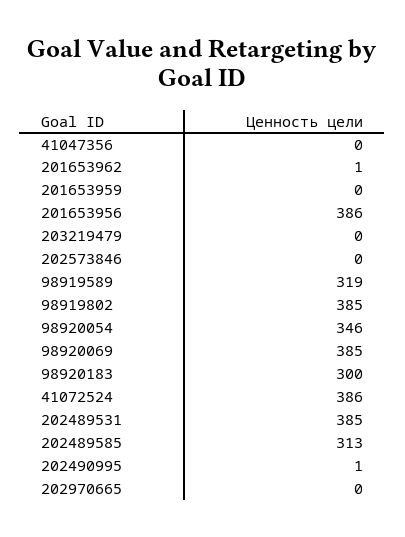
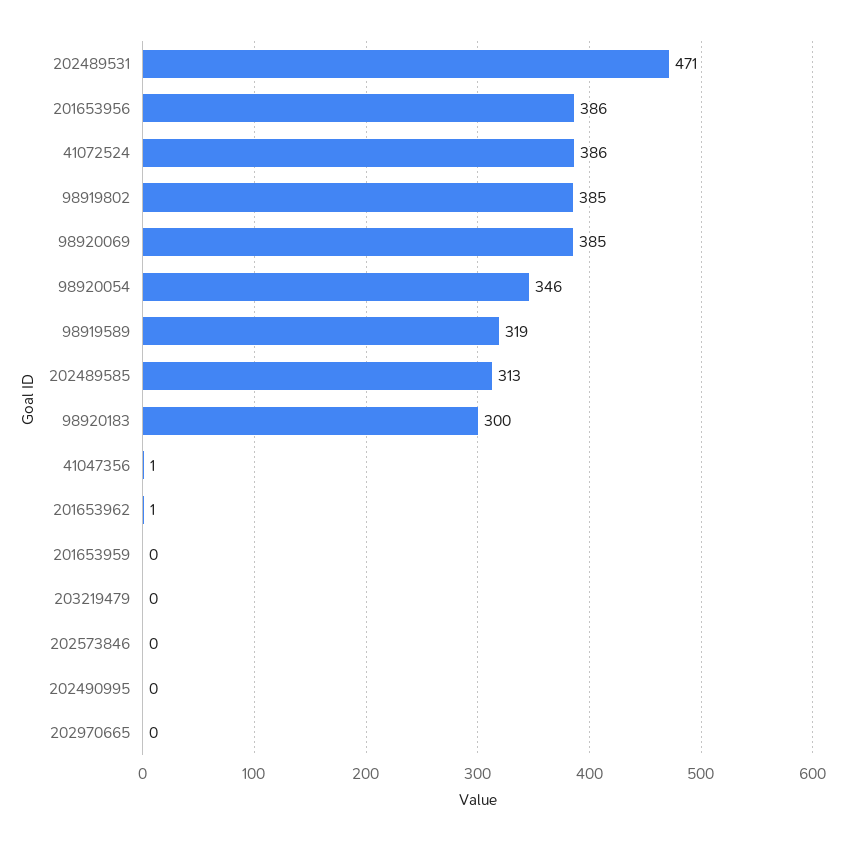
  {
-   "41047356": 0,
+   "41047356": 1,
    "201653962": 1,
    "201653959": 0,
    "201653956": 386,
    "203219479": 0,
    "202573846": 0,
    "98919589": 319,
    "98919802": 385,
    "98920054": 346,
    "98920069": 385,
    "98920183": 300,
    "41072524": 386,
-   "202489531": 385,
+   "202489531": 471,
    "202489585": 313,
-   "202490995": 1,
+   "202490995": 0,
    "202970665": 0
  }

